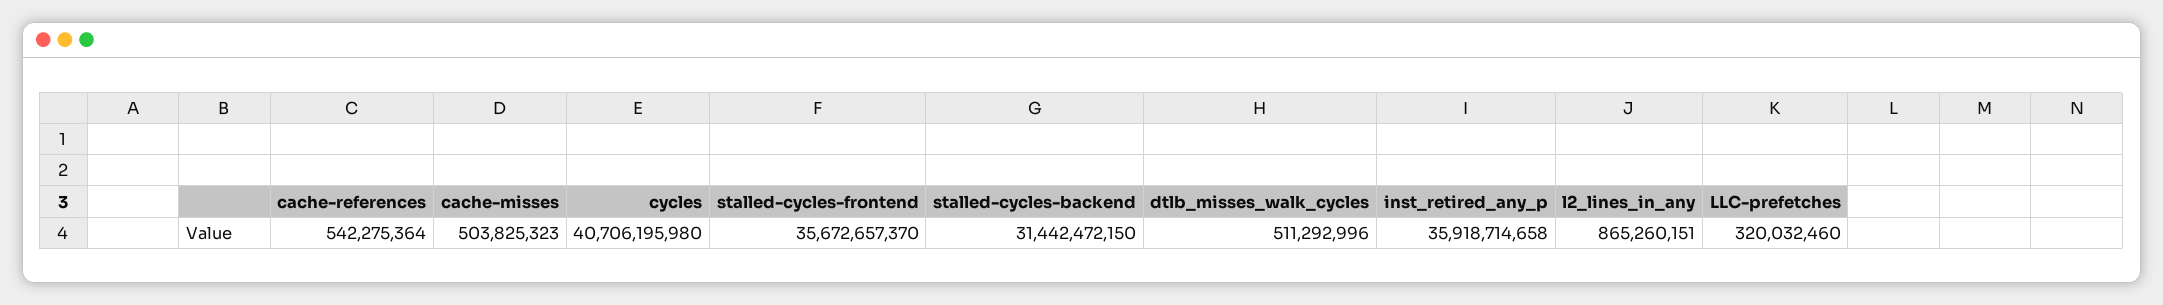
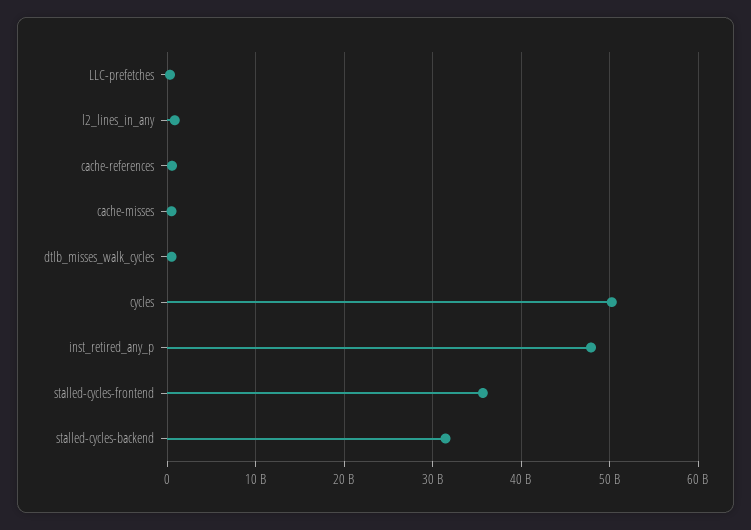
  {
    "cache-references": 542275364,
    "cache-misses": 503825323,
-   "cycles": 40706195980,
+   "cycles": 50000000000,
    "stalled-cycles-frontend": 35672657370,
    "stalled-cycles-backend": 31442472150,
    "dtlb_misses_walk_cycles": 511292996,
-   "inst_retired_any_p": 35918714658,
+   "inst_retired_any_p": 48000000000,
    "l2_lines_in_any": 865260151,
    "LLC-prefetches": 320032460
  }

